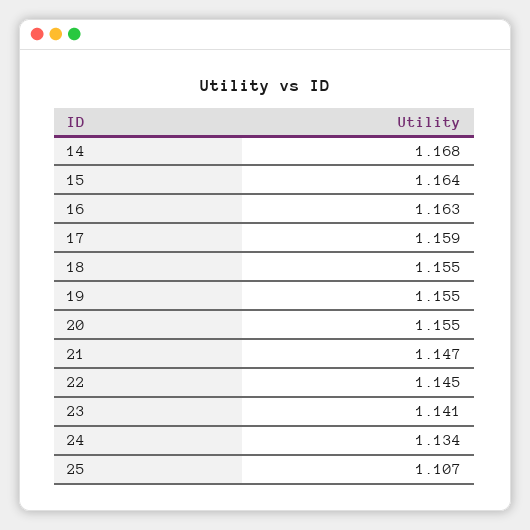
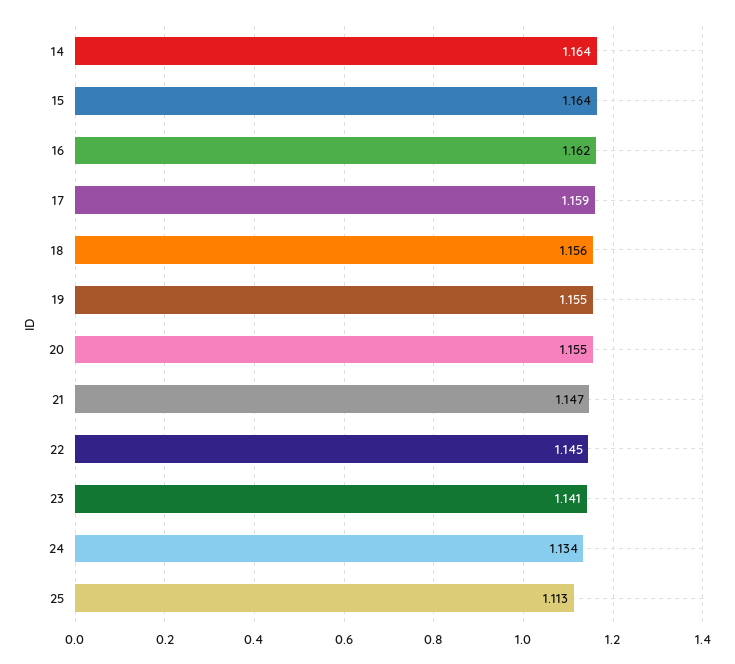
  {
-   "14": 1.168,
+   "14": 1.164,
    "15": 1.164,
-   "16": 1.163,
+   "16": 1.162,
    "17": 1.159,
-   "18": 1.155,
+   "18": 1.156,
    "19": 1.155,
    "20": 1.155,
    "21": 1.147,
    "22": 1.145,
    "23": 1.141,
    "24": 1.134,
-   "25": 1.107
+   "25": 1.113
  }

